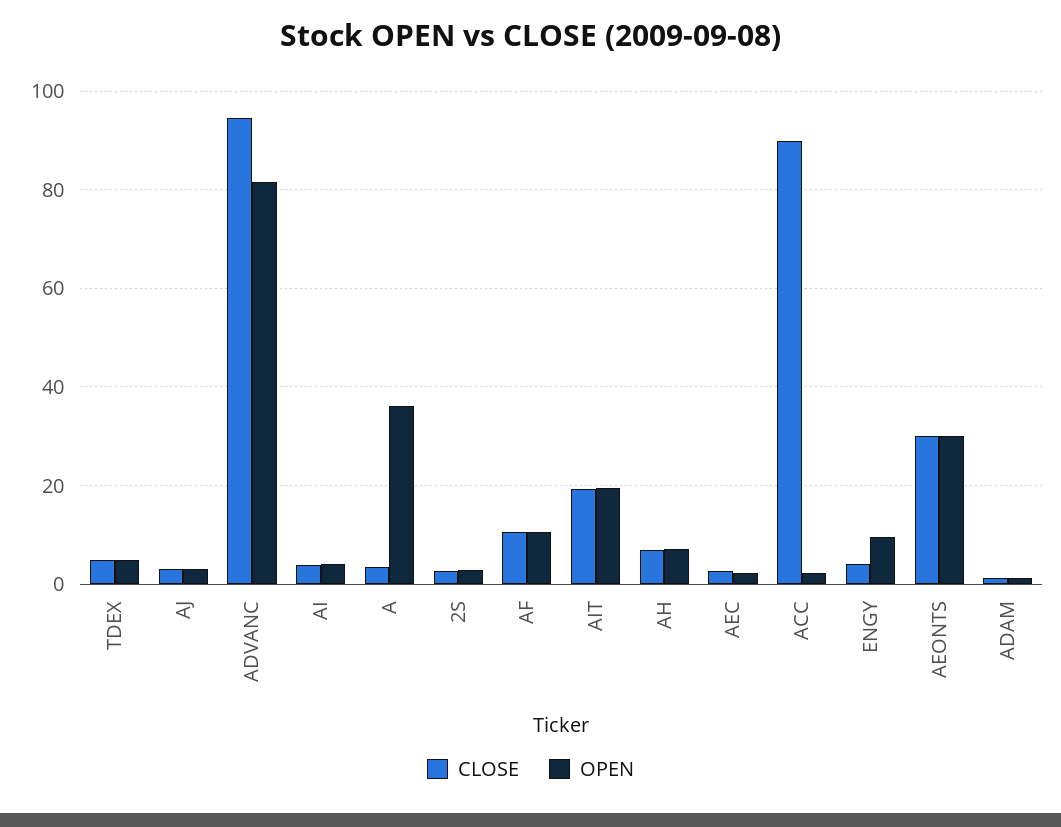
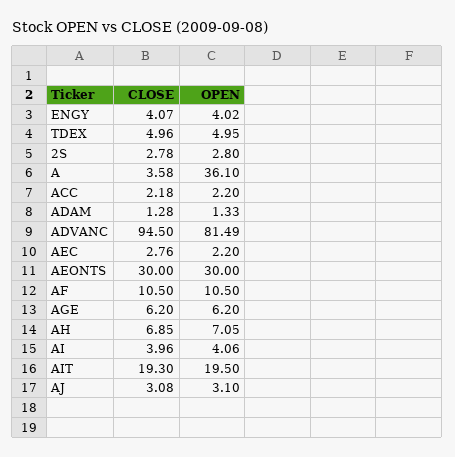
  {
    "CLOSE": {
      "TDEX": 4.96,
      "AJ": 3.08,
      "ADVANC": 94.5,
      "AI": 3.96,
      "A": 3.58,
      "2S": 2.78,
      "AF": 10.5,
      "AIT": 19.3,
      "AH": 6.85,
      "AEC": 2.76,
-     "ACC": 90,
+     "ACC": 2.18,
      "ENGY": 4.07,
      "AEONTS": 30,
-     "ADAM": 1.28
+     "ADAM": 1.28,
+     "AGE": 6.2
    },
    "OPEN": {
      "TDEX": 4.95,
      "AJ": 3.1,
      "ADVANC": 81.49,
      "AI": 4.06,
      "A": 36.1,
      "2S": 2.8,
      "AF": 10.5,
      "AIT": 19.5,
      "AH": 7.05,
      "AEC": 2.2,
      "ACC": 2.2,
-     "ENGY": 10,
+     "ENGY": 4.02,
      "AEONTS": 30,
-     "ADAM": 1.33
+     "ADAM": 1.33,
+     "AGE": 6.2
    }
  }

